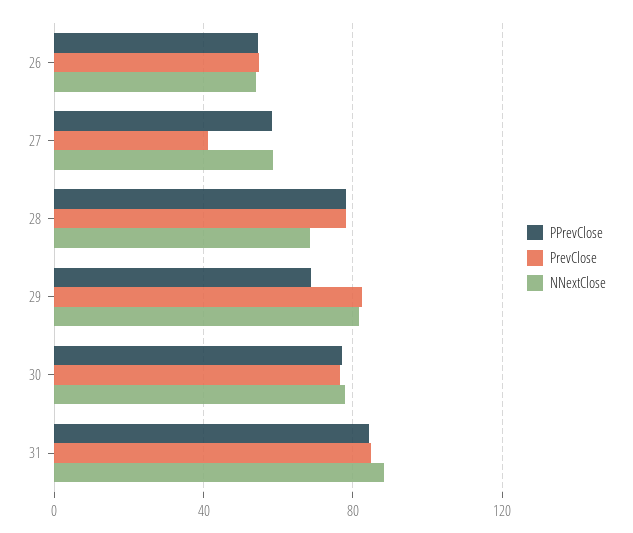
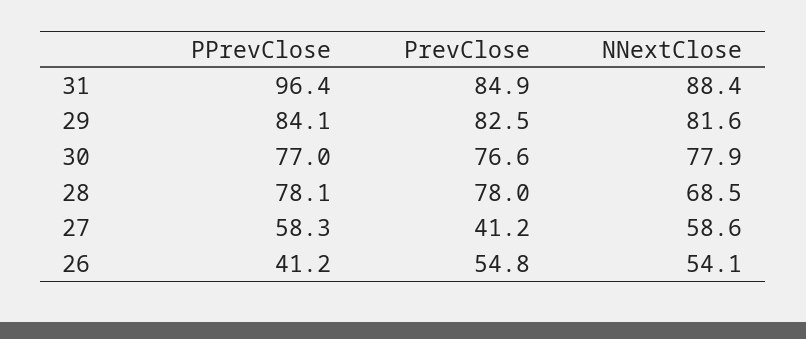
  {
    "PPrevClose": {
-     "26": 55,
+     "26": 41.2,
      "27": 58.3,
      "28": 78.1,
-     "29": 70,
+     "29": 84.1,
      "30": 77,
-     "31": 85
+     "31": 96.4
    },
    "PrevClose": {
      "26": 54.8,
      "27": 41.2,
      "28": 78,
      "29": 82.5,
      "30": 76.6,
      "31": 84.9
    },
    "NNextClose": {
      "26": 54.1,
      "27": 58.6,
      "28": 68.5,
      "29": 81.6,
      "30": 77.9,
      "31": 88.4
    }
  }

